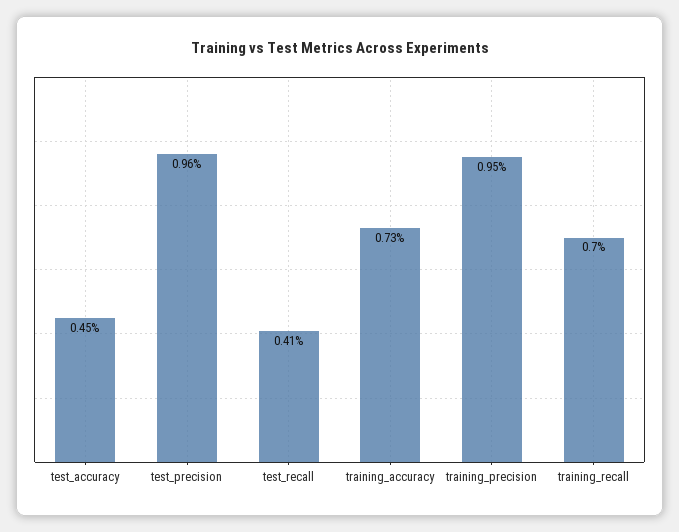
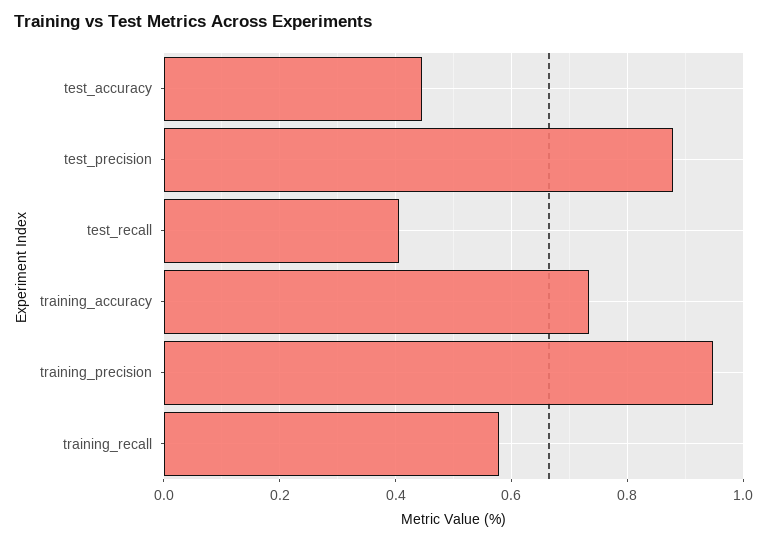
  {
    "test_accuracy": 0.45,
-   "test_precision": 0.96,
+   "test_precision": 0.88,
    "test_recall": 0.41,
    "training_accuracy": 0.73,
    "training_precision": 0.95,
-   "training_recall": 0.7
+   "training_recall": 0.58
  }

